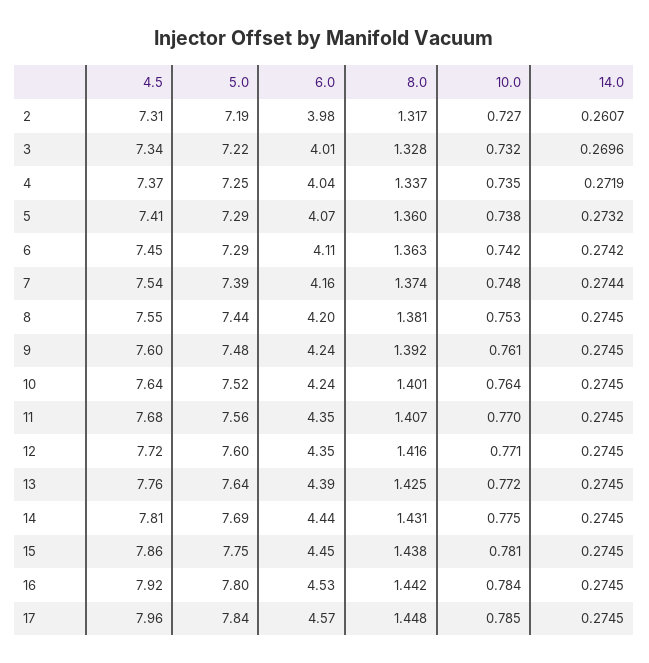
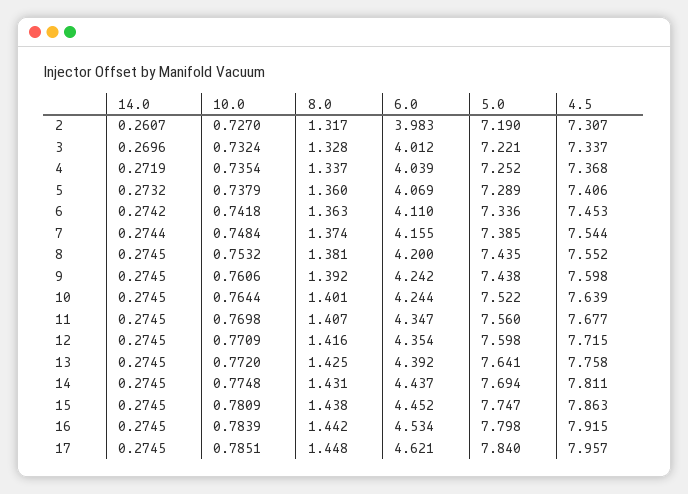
  {
    "4.5": {
      "2": 7.307,
      "3": 7.337,
      "4": 7.368,
      "5": 7.406,
      "6": 7.453,
      "7": 7.544,
      "8": 7.552,
      "9": 7.598,
      "10": 7.639,
      "11": 7.677,
      "12": 7.715,
      "13": 7.758,
      "14": 7.811,
      "15": 7.863,
      "16": 7.915,
      "17": 7.957
    },
    "5.0": {
      "2": 7.19,
      "3": 7.221,
      "4": 7.252,
      "5": 7.289,
-     "6": 7.29,
+     "6": 7.336,
      "7": 7.385,
      "8": 7.435,
-     "9": 7.48,
+     "9": 7.438,
      "10": 7.522,
      "11": 7.56,
      "12": 7.598,
      "13": 7.641,
      "14": 7.694,
      "15": 7.747,
      "16": 7.798,
      "17": 7.84
    },
    "6.0": {
      "2": 3.983,
      "3": 4.012,
      "4": 4.039,
      "5": 4.069,
      "6": 4.11,
      "7": 4.155,
      "8": 4.2,
      "9": 4.242,
      "10": 4.244,
      "11": 4.347,
      "12": 4.354,
      "13": 4.392,
      "14": 4.437,
      "15": 4.452,
      "16": 4.534,
-     "17": 4.57
+     "17": 4.621
    },
    "8.0": {
      "2": 1.317,
      "3": 1.328,
      "4": 1.337,
      "5": 1.36,
      "6": 1.363,
      "7": 1.374,
      "8": 1.381,
      "9": 1.392,
      "10": 1.401,
      "11": 1.407,
      "12": 1.416,
      "13": 1.425,
      "14": 1.431,
      "15": 1.438,
      "16": 1.442,
      "17": 1.448
    },
    "10.0": {
      "2": 0.727,
      "3": 0.7324,
      "4": 0.7354,
      "5": 0.7379,
      "6": 0.7418,
      "7": 0.7484,
      "8": 0.7532,
      "9": 0.7606,
      "10": 0.7644,
      "11": 0.7698,
      "12": 0.7709,
      "13": 0.772,
      "14": 0.7748,
      "15": 0.7809,
      "16": 0.7839,
      "17": 0.7851
    },
    "14.0": {
      "2": 0.2607,
      "3": 0.2696,
      "4": 0.2719,
      "5": 0.2732,
      "6": 0.2742,
      "7": 0.2744,
      "8": 0.2745,
      "9": 0.2745,
      "10": 0.2745,
      "11": 0.2745,
      "12": 0.2745,
      "13": 0.2745,
      "14": 0.2745,
      "15": 0.2745,
      "16": 0.2745,
      "17": 0.2745
    }
  }

